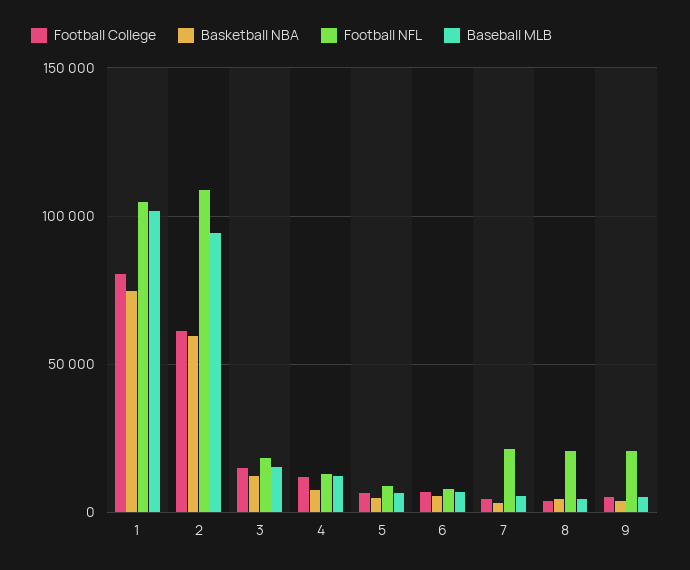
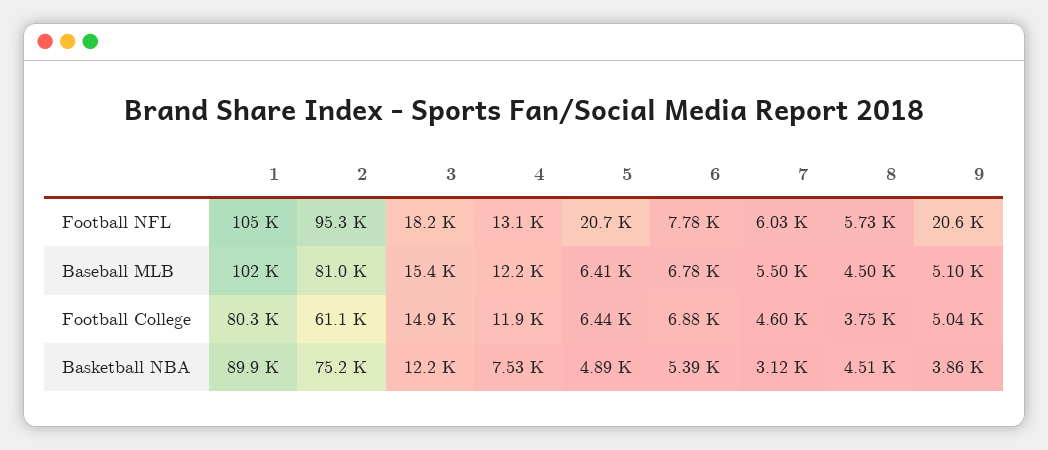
  {
    "Football College": {
      "1": 80300,
      "2": 61100,
      "3": 14900,
      "4": 11900,
      "5": 6440,
      "6": 6880,
      "7": 4600,
      "8": 3750,
      "9": 5040
    },
    "Basketball NBA": {
-     "1": 75000,
+     "1": 89900,
-     "2": 60000,
+     "2": 75200,
      "3": 12200,
      "4": 7530,
      "5": 4890,
      "6": 5390,
      "7": 3120,
      "8": 4510,
      "9": 3860
    },
    "Football NFL": {
      "1": 105000,
-     "2": 110000,
+     "2": 95300,
      "3": 18200,
      "4": 13100,
-     "5": 10000,
+     "5": 20700,
      "6": 7780,
-     "7": 20000,
+     "7": 6030,
-     "8": 20000,
+     "8": 5730,
      "9": 20600
    },
    "Baseball MLB": {
      "1": 102000,
-     "2": 95000,
+     "2": 81000,
      "3": 15400,
      "4": 12200,
      "5": 6410,
      "6": 6780,
      "7": 5500,
      "8": 4500,
      "9": 5100
    }
  }

